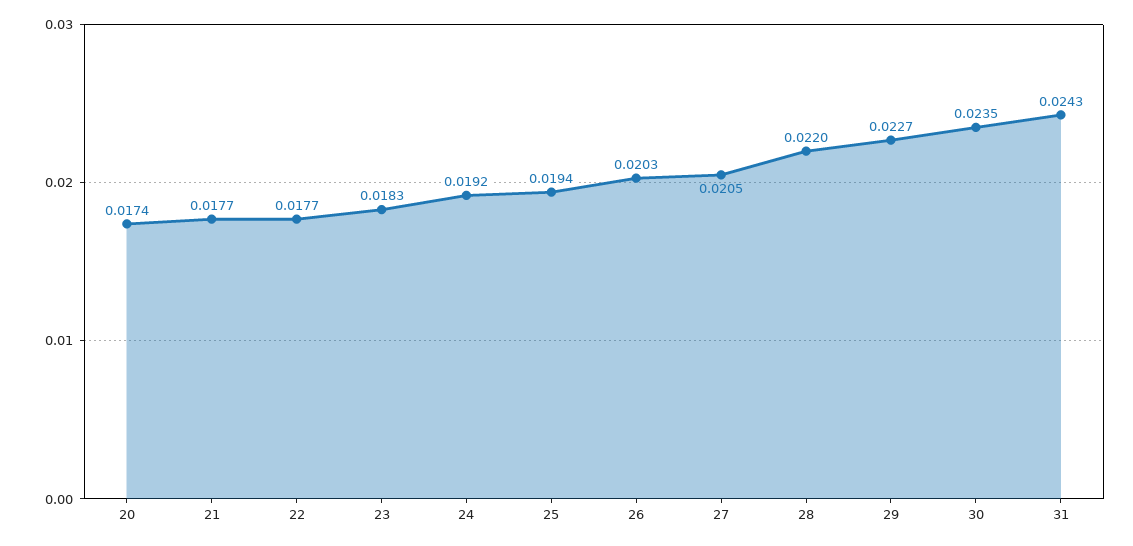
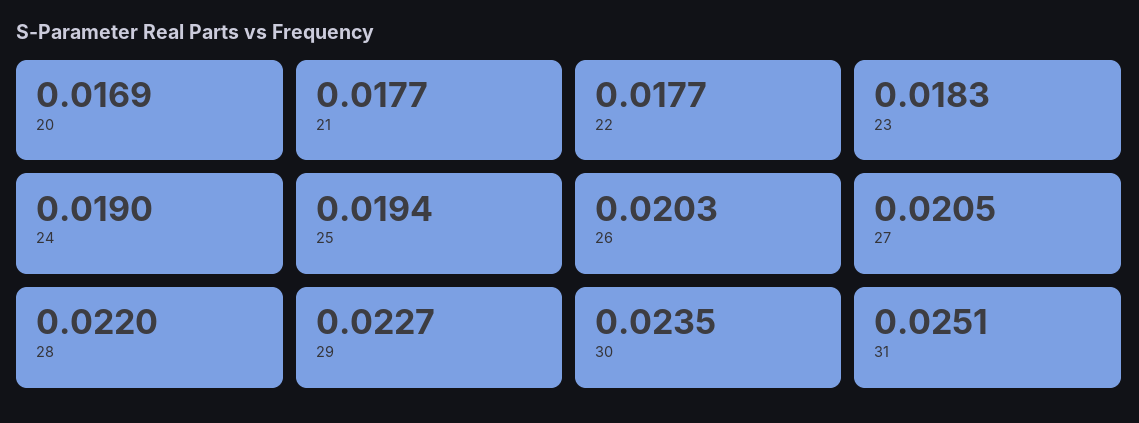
  {
-   "20": 0.0174,
+   "20": 0.0169,
    "21": 0.0177,
    "22": 0.0177,
    "23": 0.0183,
-   "24": 0.0192,
+   "24": 0.019,
    "25": 0.0194,
    "26": 0.0203,
    "27": 0.0205,
    "28": 0.022,
    "29": 0.0227,
    "30": 0.0235,
-   "31": 0.0243
+   "31": 0.0251
  }

